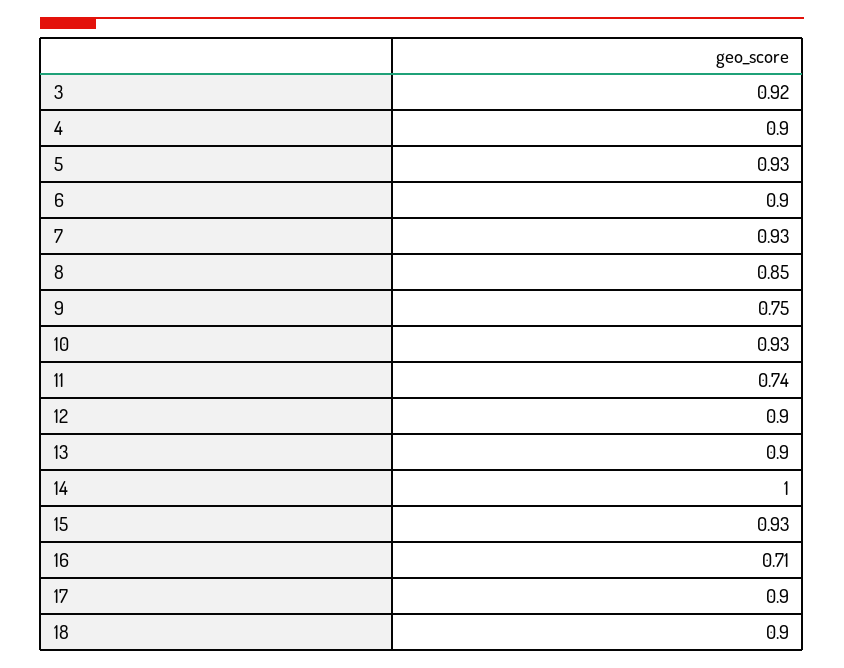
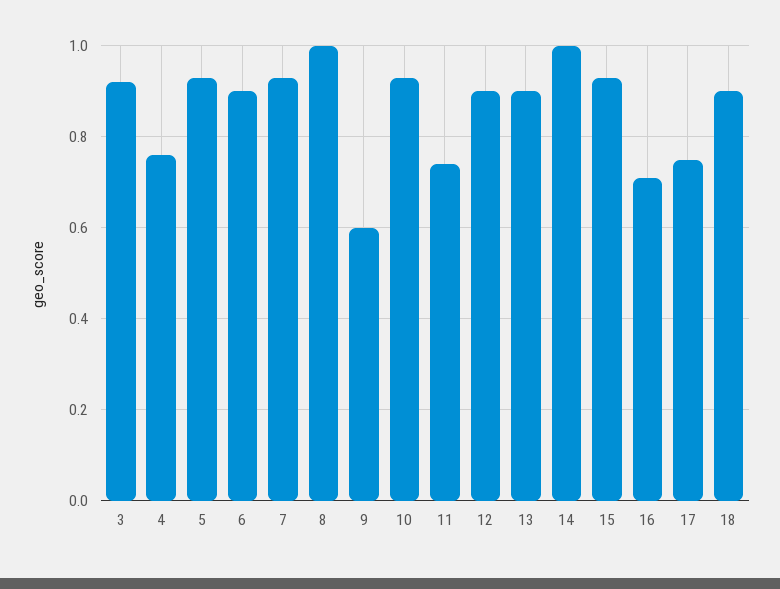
  {
    "3": 0.92,
-   "4": 0.9,
+   "4": 0.75,
    "5": 0.93,
    "6": 0.9,
    "7": 0.93,
-   "8": 0.85,
+   "8": 1,
-   "9": 0.75,
+   "9": 0.6,
    "10": 0.93,
    "11": 0.74,
    "12": 0.9,
    "13": 0.9,
    "14": 1,
    "15": 0.93,
    "16": 0.71,
-   "17": 0.9,
+   "17": 0.75,
    "18": 0.9
  }

